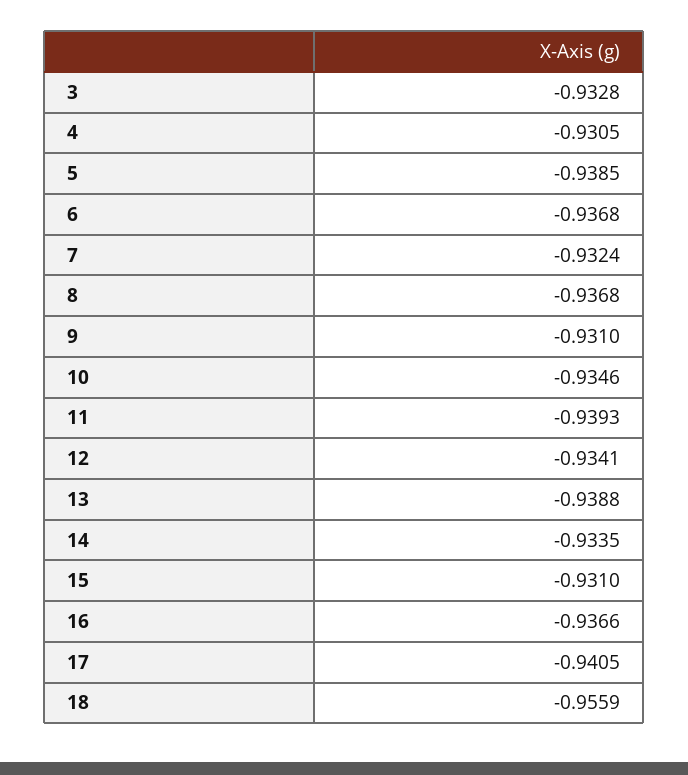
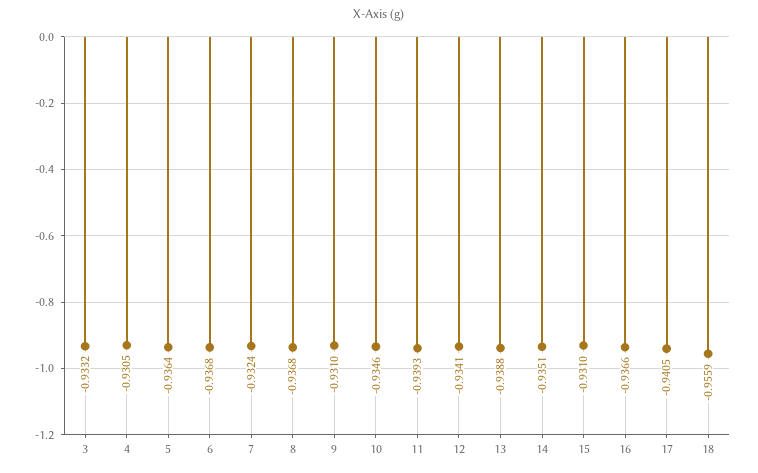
  {
-   "3": -0.9328,
+   "3": -0.9332,
    "4": -0.9305,
-   "5": -0.9385,
+   "5": -0.9364,
    "6": -0.9368,
    "7": -0.9324,
    "8": -0.9368,
    "9": -0.931,
    "10": -0.9346,
    "11": -0.9393,
    "12": -0.9341,
    "13": -0.9388,
-   "14": -0.9335,
+   "14": -0.9351,
    "15": -0.931,
    "16": -0.9366,
    "17": -0.9405,
    "18": -0.9559
  }

